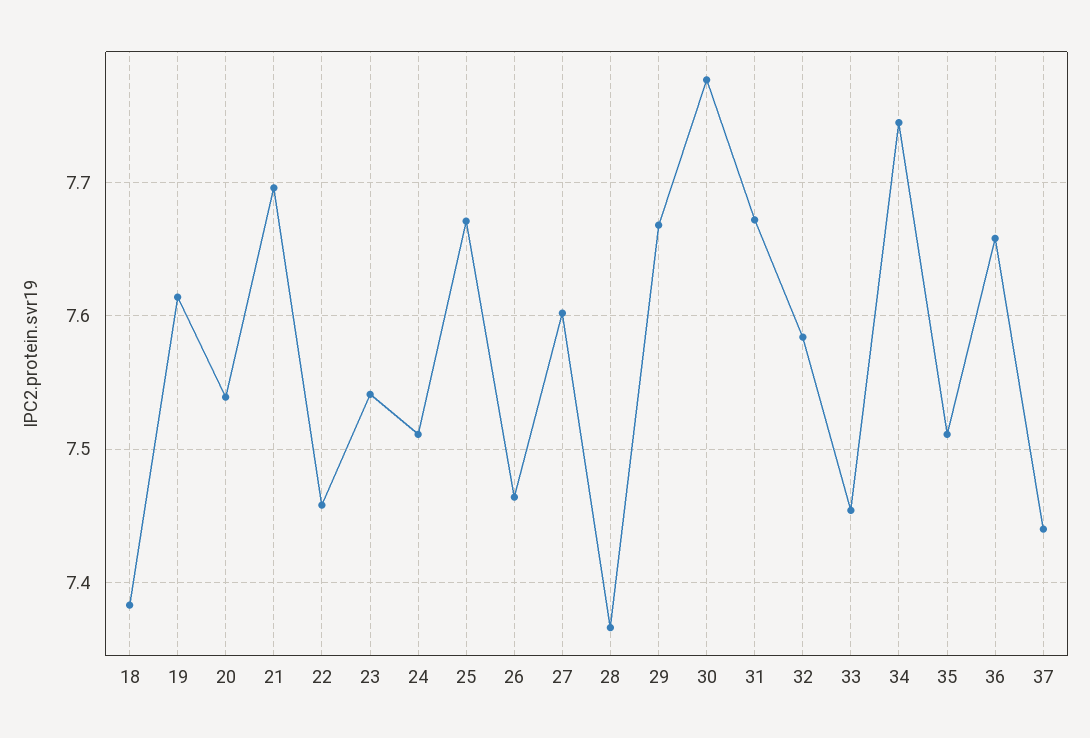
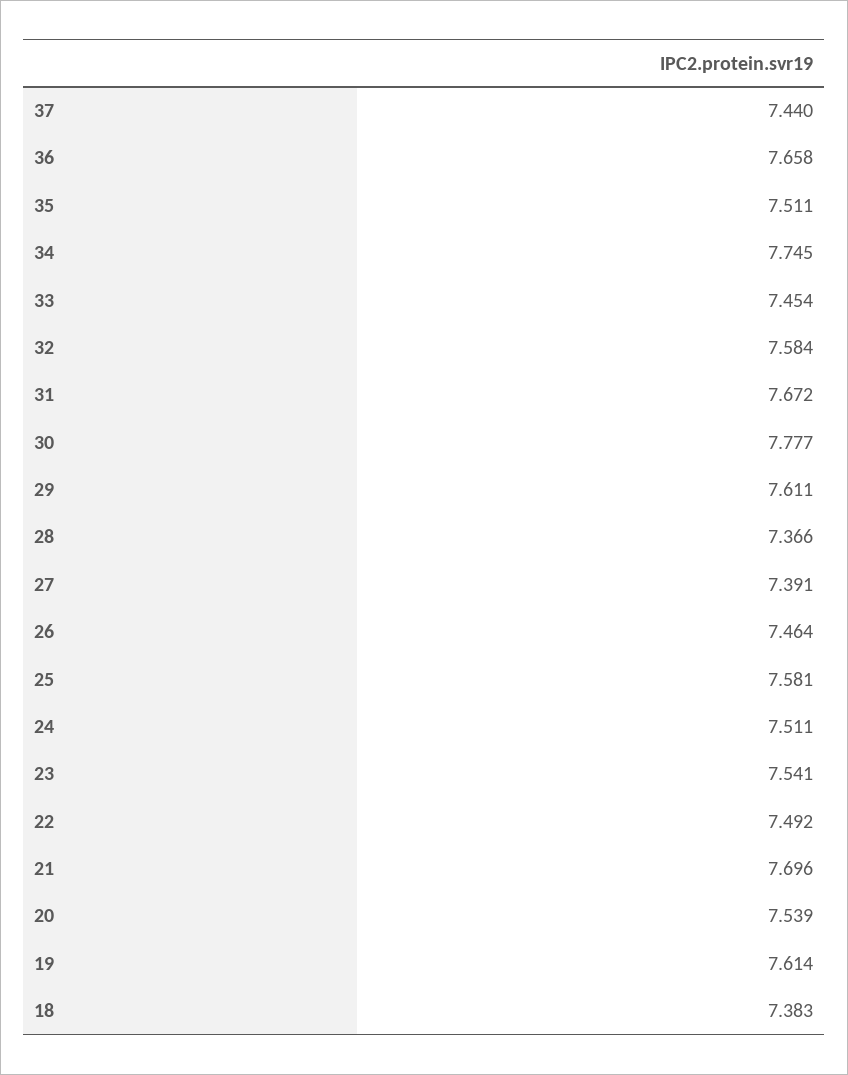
  {
    "18": 7.383,
    "19": 7.614,
    "20": 7.539,
    "21": 7.696,
-   "22": 7.46,
+   "22": 7.492,
    "23": 7.541,
    "24": 7.511,
-   "25": 7.67,
+   "25": 7.581,
    "26": 7.464,
-   "27": 7.6,
+   "27": 7.391,
    "28": 7.366,
-   "29": 7.67,
+   "29": 7.611,
    "30": 7.777,
    "31": 7.672,
    "32": 7.584,
    "33": 7.454,
    "34": 7.745,
    "35": 7.511,
    "36": 7.658,
    "37": 7.44
  }

